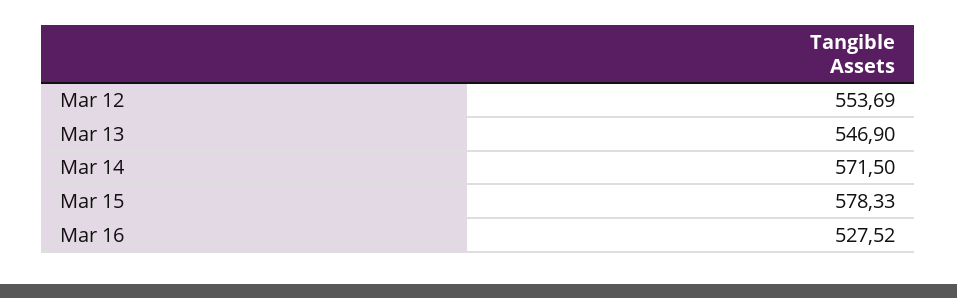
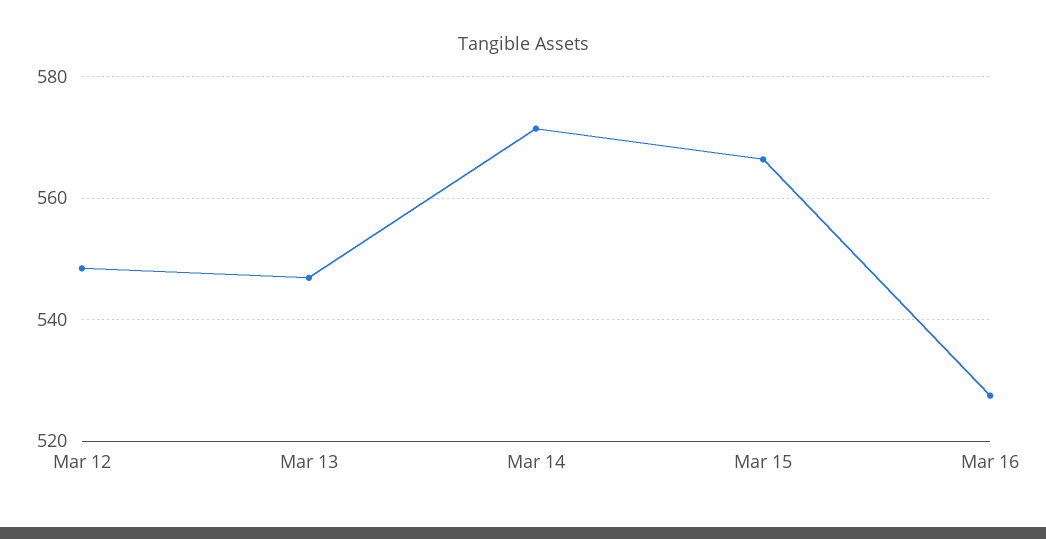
  {
-   "Mar 12": 553.69,
+   "Mar 12": 548,
    "Mar 13": 546.9,
    "Mar 14": 571.5,
-   "Mar 15": 578.33,
+   "Mar 15": 566,
    "Mar 16": 527.52
  }

